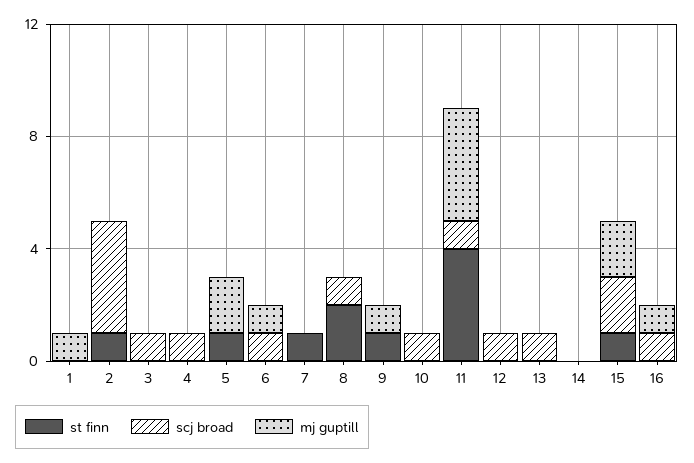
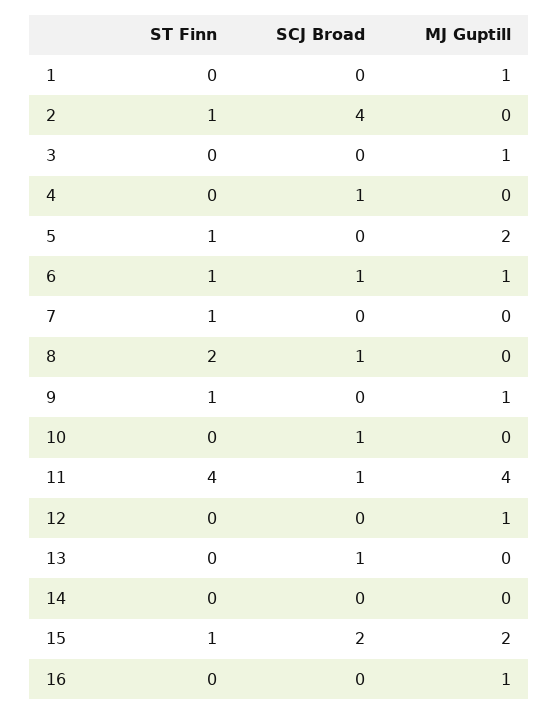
  {
    "st finn": {
      "1": 0,
      "2": 1,
      "3": 0,
      "4": 0,
      "5": 1,
-     "6": 0,
+     "6": 1,
      "7": 1,
      "8": 2,
      "9": 1,
      "10": 0,
      "11": 4,
      "12": 0,
      "13": 0,
      "14": 0,
      "15": 1,
      "16": 0
    },
    "scj broad": {
      "1": 0,
      "2": 4,
-     "3": 1,
+     "3": 0,
      "4": 1,
      "5": 0,
      "6": 1,
      "7": 0,
      "8": 1,
      "9": 0,
      "10": 1,
      "11": 1,
-     "12": 1,
+     "12": 0,
      "13": 1,
      "14": 0,
      "15": 2,
-     "16": 1
+     "16": 0
    },
    "mj guptill": {
      "1": 1,
      "2": 0,
-     "3": 0,
+     "3": 1,
      "4": 0,
      "5": 2,
      "6": 1,
      "7": 0,
      "8": 0,
      "9": 1,
      "10": 0,
      "11": 4,
-     "12": 0,
+     "12": 1,
      "13": 0,
      "14": 0,
      "15": 2,
      "16": 1
    }
  }

